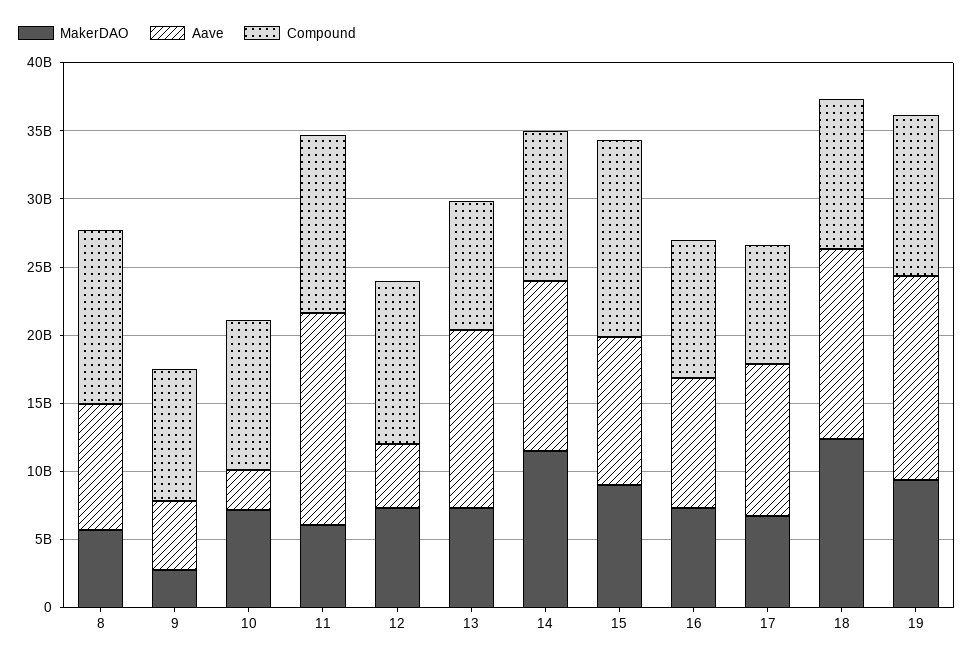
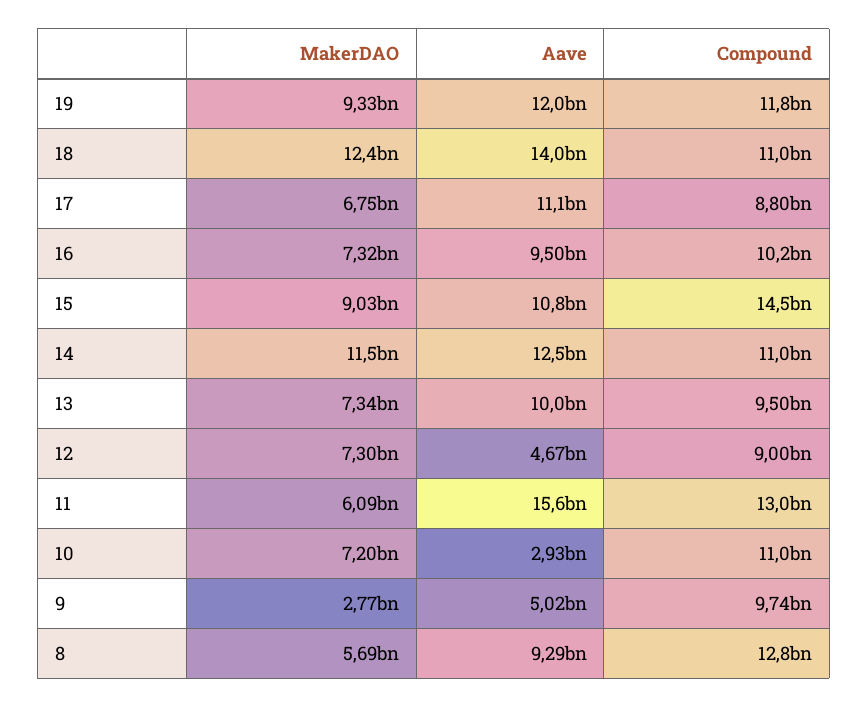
  {
    "MakerDAO": {
      "8": 5690000000,
      "9": 2770000000,
      "10": 7200000000,
      "11": 6090000000,
      "12": 7300000000,
      "13": 7340000000,
      "14": 11500000000,
      "15": 9030000000,
      "16": 7320000000,
      "17": 6750000000,
      "18": 12400000000,
      "19": 9330000000
    },
    "Aave": {
      "8": 9290000000,
      "9": 5020000000,
      "10": 2930000000,
      "11": 15600000000,
      "12": 4670000000,
-     "13": 13000000000,
+     "13": 10000000000,
      "14": 12500000000,
      "15": 10800000000,
      "16": 9500000000,
      "17": 11100000000,
      "18": 14000000000,
-     "19": 15000000000
+     "19": 12000000000
    },
    "Compound": {
      "8": 12800000000,
      "9": 9740000000,
      "10": 11000000000,
      "11": 13000000000,
-     "12": 12000000000,
+     "12": 9000000000,
      "13": 9500000000,
      "14": 11000000000,
      "15": 14500000000,
      "16": 10200000000,
      "17": 8800000000,
      "18": 11000000000,
      "19": 11800000000
    }
  }

